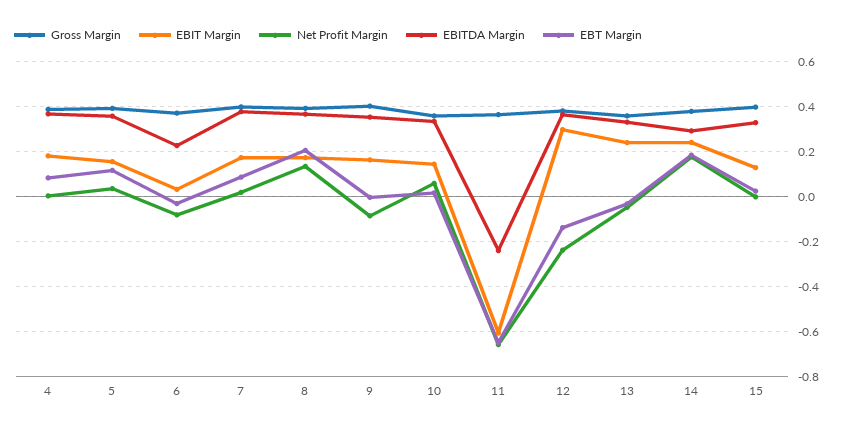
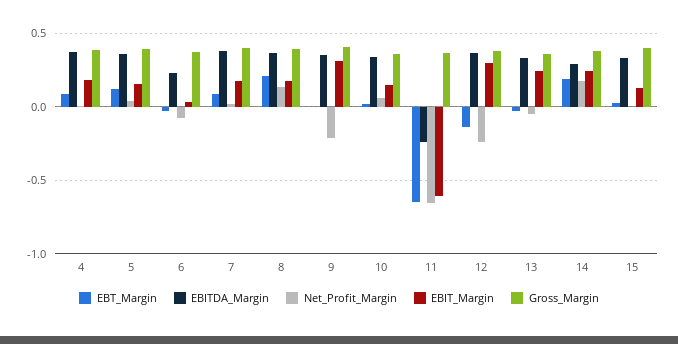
  {
    "Gross Margin": {
      "4": 0.4,
      "5": 0.4,
      "6": 0.35,
      "7": 0.4,
      "8": 0.4,
      "9": 0.4,
      "10": 0.35,
      "11": 0.35,
      "12": 0.4,
      "13": 0.35,
      "14": 0.4,
      "15": 0.4
    },
    "EBIT Margin": {
      "4": 0.2,
      "5": 0.15,
      "6": 0.05,
      "7": 0.15,
      "8": 0.15,
-     "9": 0.15,
+     "9": 0.3,
      "10": 0.15,
      "11": -0.6,
      "12": 0.3,
      "13": 0.25,
      "14": 0.25,
      "15": 0.15
    },
    "Net Profit Margin": {
      "4": 0,
      "5": 0.05,
      "6": -0.1,
      "7": 0,
      "8": 0.15,
-     "9": -0.1,
+     "9": -0.2,
      "10": 0.05,
      "11": -0.65,
      "12": -0.25,
      "13": -0.05,
      "14": 0.2,
      "15": 0
    },
    "EBITDA Margin": {
      "4": 0.35,
      "5": 0.35,
      "6": 0.25,
      "7": 0.4,
      "8": 0.35,
      "9": 0.35,
      "10": 0.35,
      "11": -0.25,
      "12": 0.35,
      "13": 0.35,
      "14": 0.3,
      "15": 0.35
    },
    "EBT Margin": {
      "4": 0.1,
      "5": 0.1,
      "6": -0.05,
      "7": 0.1,
      "8": 0.2,
      "9": 0,
      "10": 0,
      "11": -0.65,
      "12": -0.15,
      "13": -0.05,
      "14": 0.2,
      "15": 0
    }
  }

